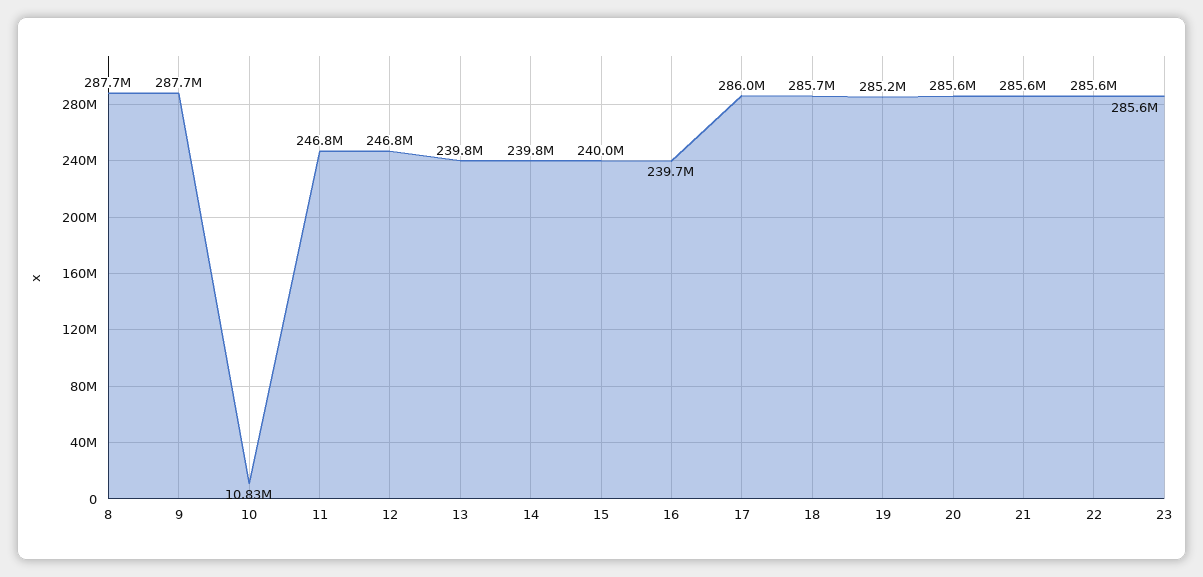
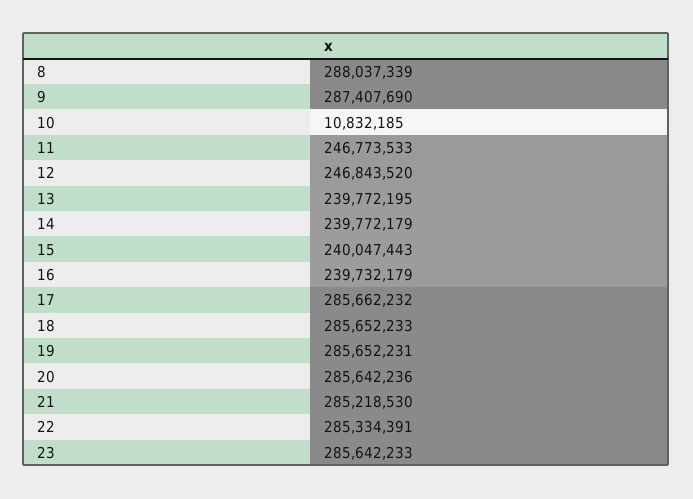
  {
-   "8": 287700000,
+   "8": 288037339,
-   "9": 287700000,
+   "9": 287407690,
    "10": 10832185,
    "11": 246773533,
    "12": 246843520,
    "13": 239772195,
    "14": 239772179,
    "15": 240047443,
    "16": 239732179,
-   "17": 286000000,
+   "17": 285662232,
    "18": 285652233,
-   "19": 285200000,
+   "19": 285652231,
    "20": 285642236,
-   "21": 285600000,
+   "21": 285218530,
-   "22": 285600000,
+   "22": 285334391,
    "23": 285642233
  }

